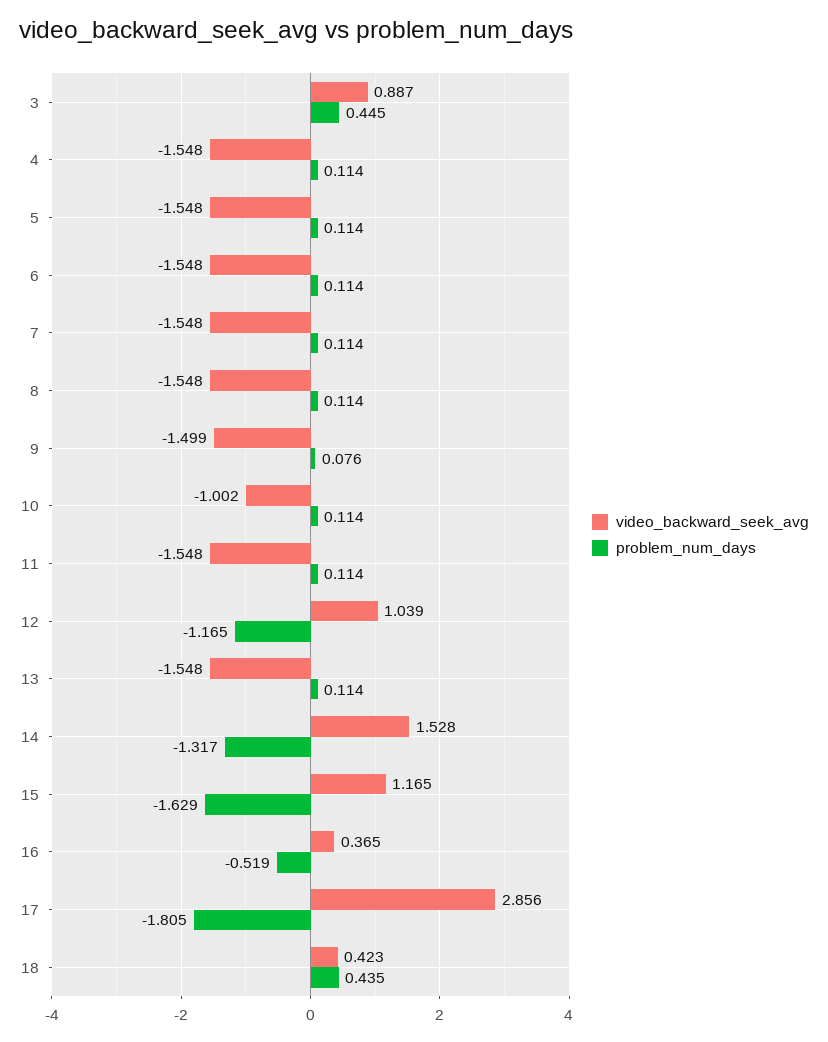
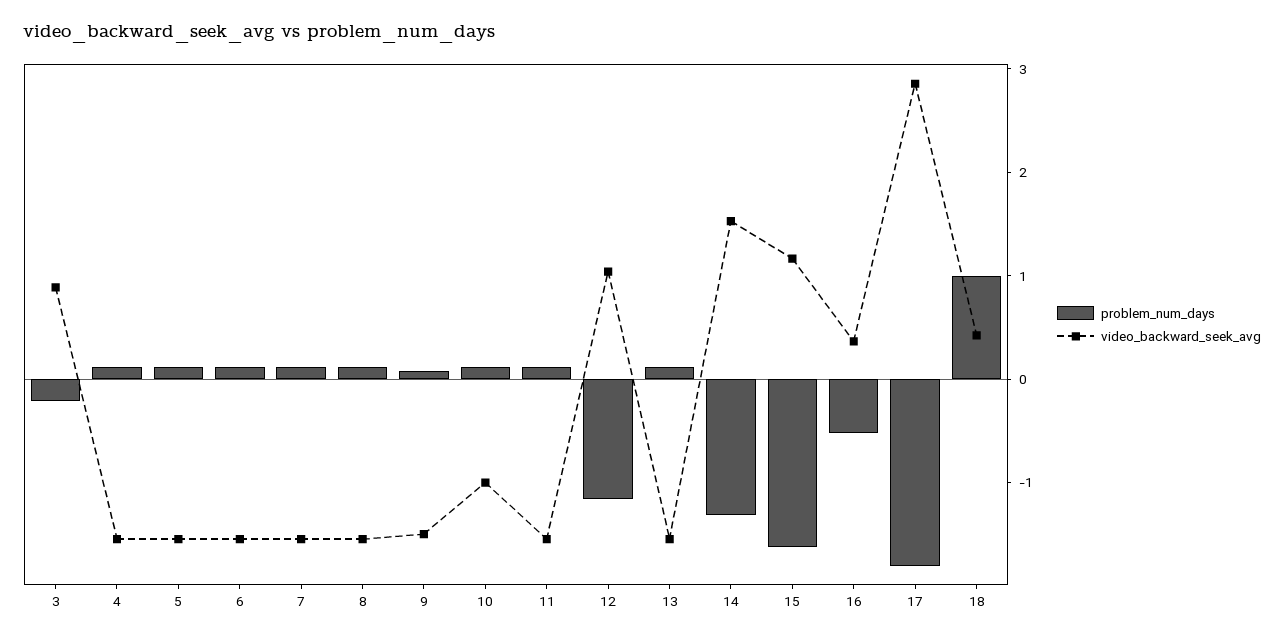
  {
    "video_backward_seek_avg": {
      "3": 0.887,
      "4": -1.548,
      "5": -1.548,
      "6": -1.548,
      "7": -1.548,
      "8": -1.548,
      "9": -1.499,
      "10": -1.002,
      "11": -1.548,
      "12": 1.039,
      "13": -1.548,
      "14": 1.528,
      "15": 1.165,
      "16": 0.365,
      "17": 2.856,
      "18": 0.423
    },
    "problem_num_days": {
-     "3": 0.445,
+     "3": -0.2,
      "4": 0.114,
      "5": 0.114,
      "6": 0.114,
      "7": 0.114,
      "8": 0.114,
      "9": 0.076,
      "10": 0.114,
      "11": 0.114,
      "12": -1.165,
      "13": 0.114,
      "14": -1.317,
      "15": -1.629,
      "16": -0.519,
      "17": -1.805,
-     "18": 0.435
+     "18": 1
    }
  }

